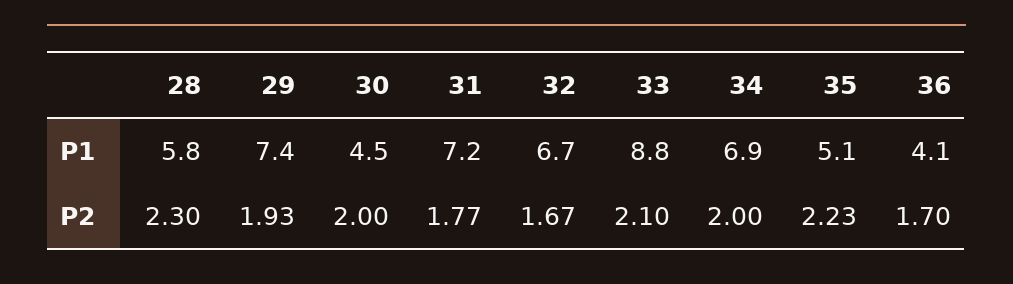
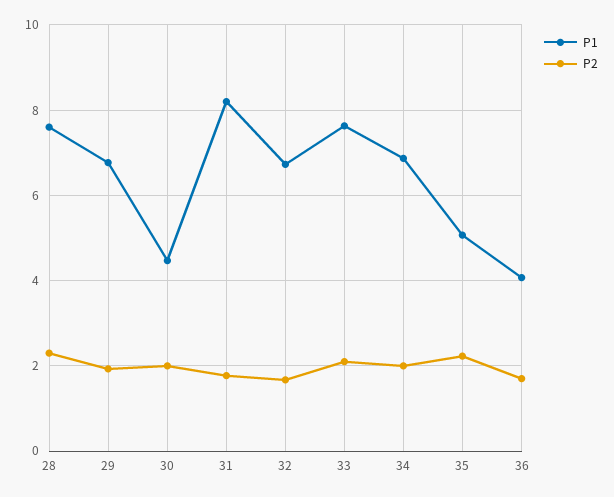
  {
    "P1": {
-     "28": 5.8,
+     "28": 7.6,
-     "29": 7.4,
+     "29": 6.8,
      "30": 4.5,
-     "31": 7.2,
+     "31": 8.2,
      "32": 6.7,
-     "33": 8.8,
+     "33": 7.6,
      "34": 6.9,
      "35": 5.1,
      "36": 4.1
    },
    "P2": {
      "28": 2.3,
      "29": 1.93,
      "30": 2,
      "31": 1.77,
      "32": 1.67,
      "33": 2.1,
      "34": 2,
      "35": 2.23,
      "36": 1.7
    }
  }

